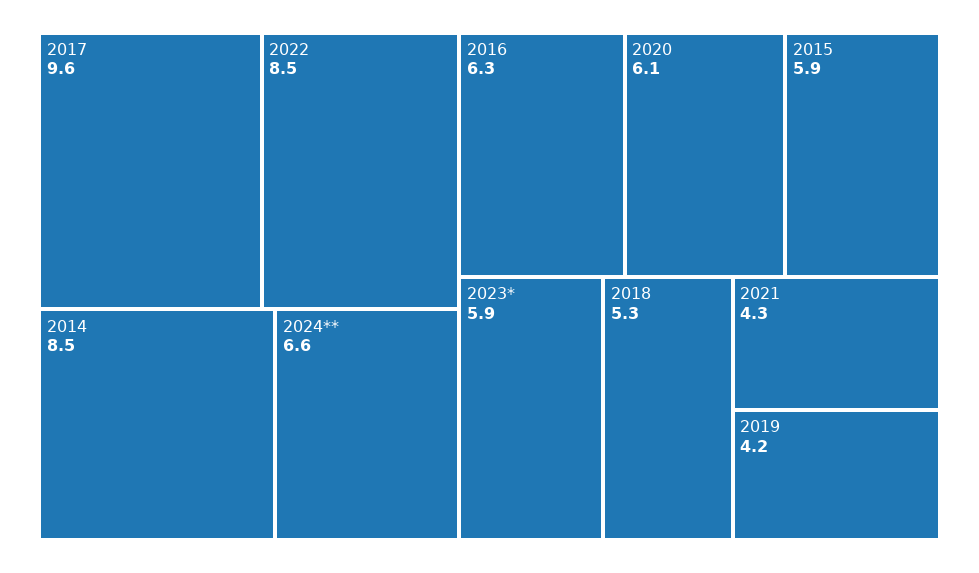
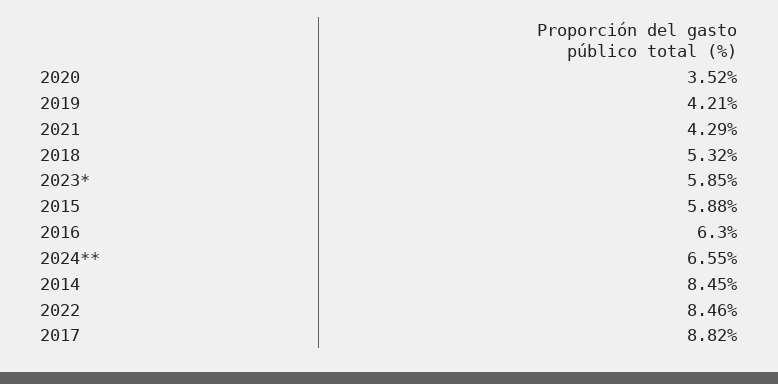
  {
-   "2017": 9.6,
+   "2017": 8.82,
    "2022": 8.46,
    "2014": 8.45,
    "2024**": 6.55,
    "2016": 6.3,
-   "2020": 6.1,
+   "2020": 3.52,
    "2015": 5.88,
    "2023*": 5.85,
    "2018": 5.32,
    "2021": 4.29,
    "2019": 4.21
  }

